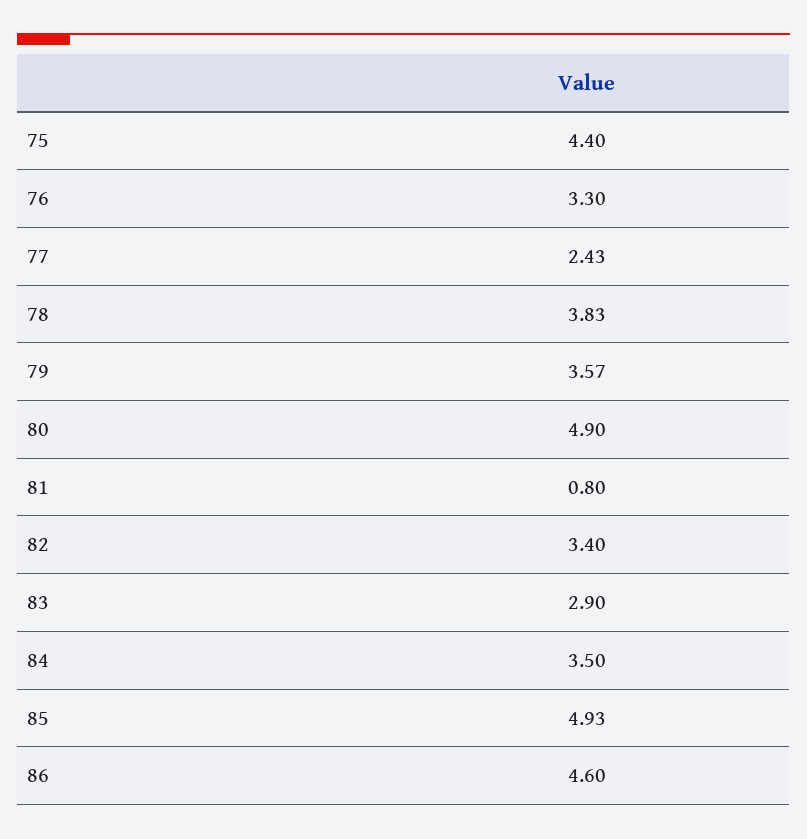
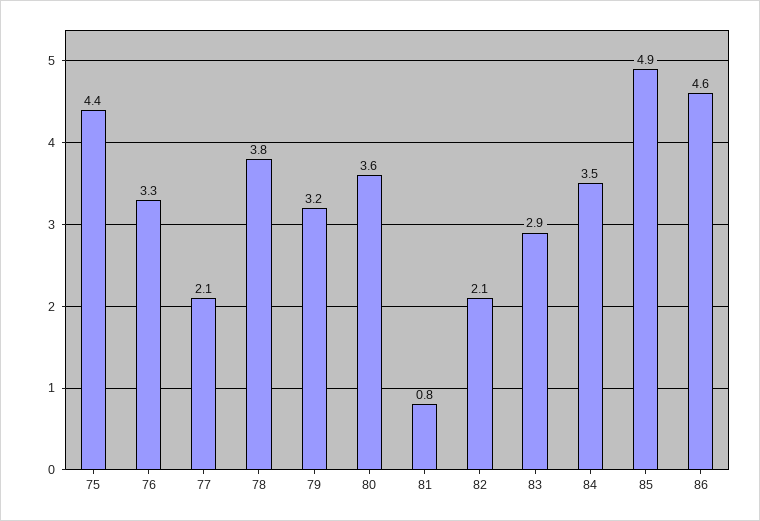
  {
    "75": 4.4,
    "76": 3.3,
-   "77": 2.43,
+   "77": 2.1,
    "78": 3.83,
-   "79": 3.57,
+   "79": 3.2,
-   "80": 4.9,
+   "80": 3.6,
    "81": 0.8,
-   "82": 3.4,
+   "82": 2.1,
    "83": 2.9,
    "84": 3.5,
    "85": 4.93,
    "86": 4.6
  }

